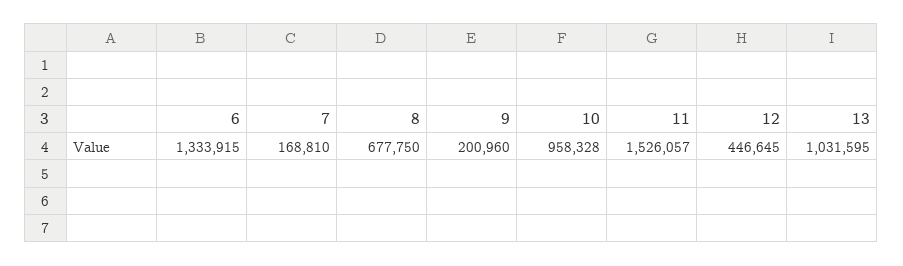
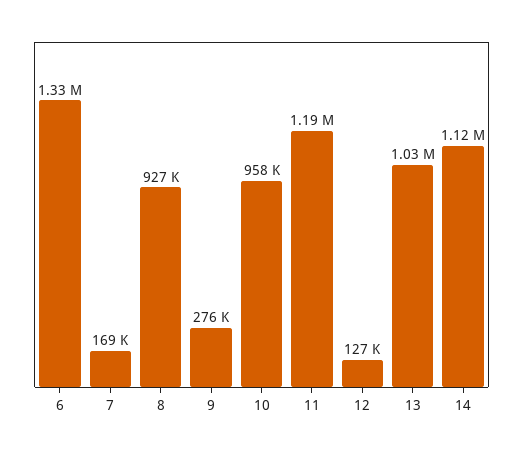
  {
    "6": 1333915,
    "7": 168810,
-   "8": 677750,
+   "8": 927000,
-   "9": 200960,
+   "9": 276000,
    "10": 958328,
-   "11": 1526057,
+   "11": 1190000,
-   "12": 446645,
+   "12": 127000,
-   "13": 1031595
+   "13": 1031595,
+   "14": 1120000
  }

